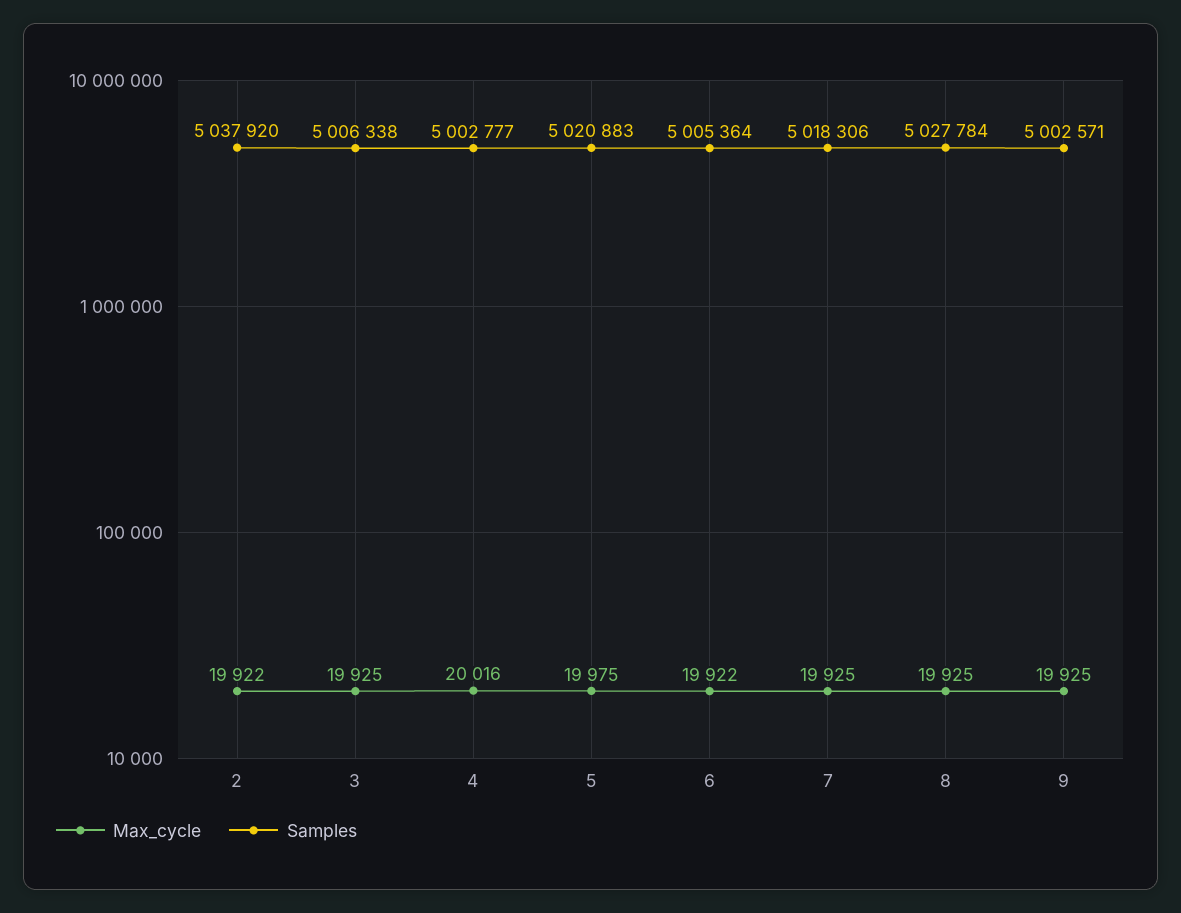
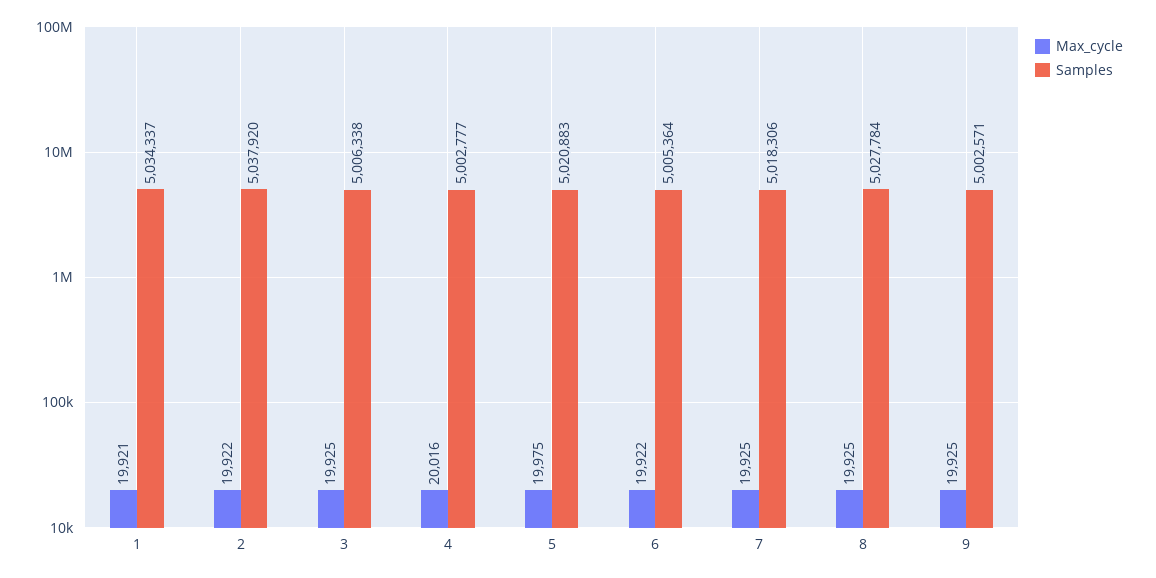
  {
    "Max_cycle": {
      "2": 19922,
      "3": 19925,
      "4": 20016,
      "5": 19975,
      "6": 19922,
      "7": 19925,
      "8": 19925,
-     "9": 19925
+     "9": 19925,
+     "1": 19921
    },
    "Samples": {
      "2": 5037920,
      "3": 5006338,
      "4": 5002777,
      "5": 5020883,
      "6": 5005364,
      "7": 5018306,
      "8": 5027784,
-     "9": 5002571
+     "9": 5002571,
+     "1": 5034337
    }
  }

